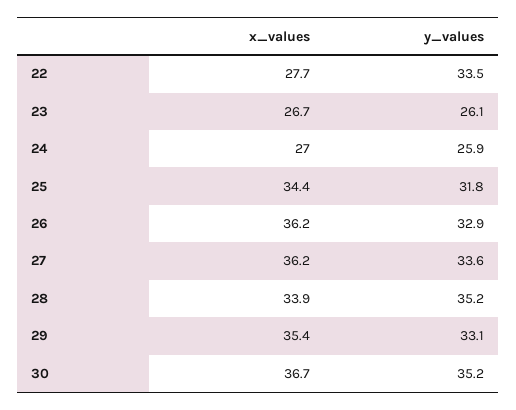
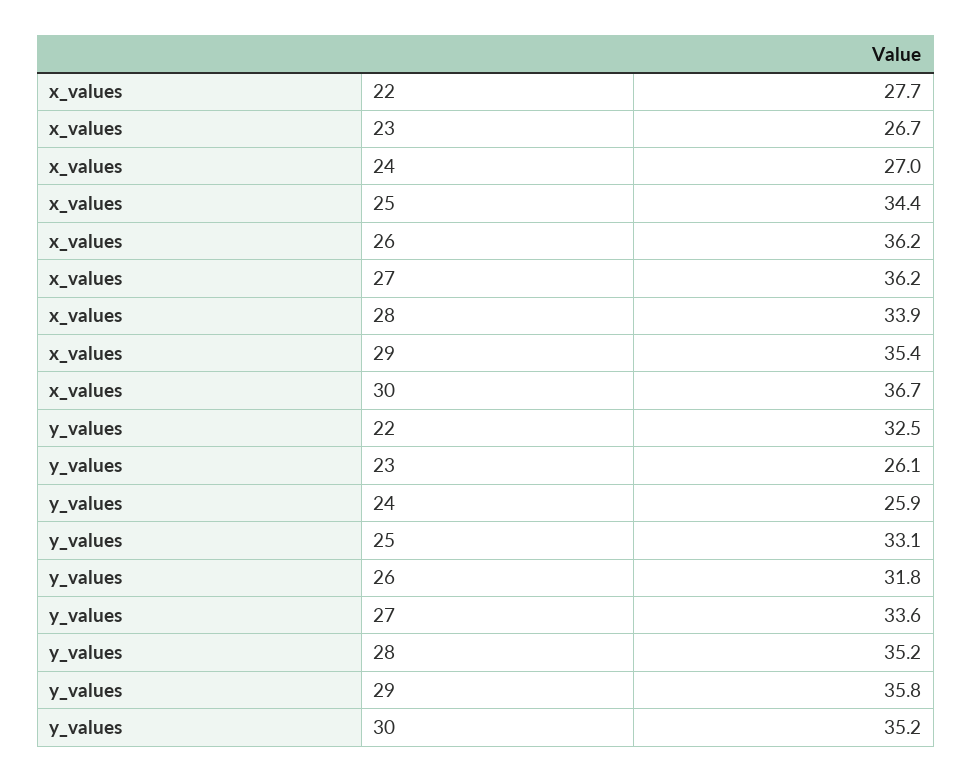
  {
    "x_values": {
      "22": 27.7,
      "23": 26.7,
      "24": 27,
      "25": 34.4,
      "26": 36.2,
      "27": 36.2,
      "28": 33.9,
      "29": 35.4,
      "30": 36.7
    },
    "y_values": {
-     "22": 33.5,
+     "22": 32.5,
      "23": 26.1,
      "24": 25.9,
-     "25": 31.8,
+     "25": 33.1,
-     "26": 32.9,
+     "26": 31.8,
      "27": 33.6,
      "28": 35.2,
-     "29": 33.1,
+     "29": 35.8,
      "30": 35.2
    }
  }

